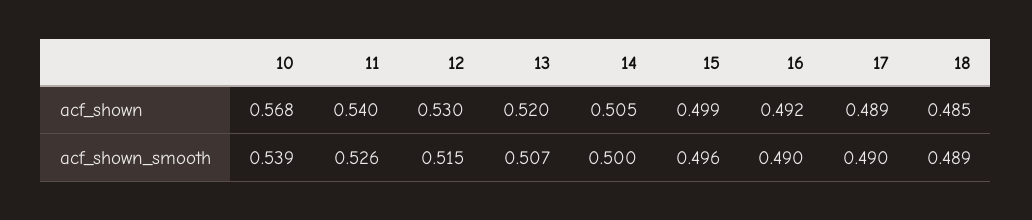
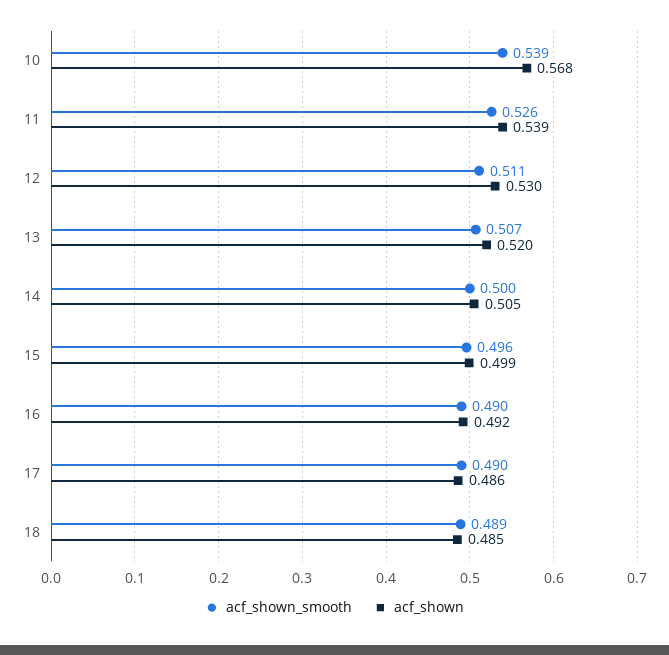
  {
    "acf_shown": {
      "10": 0.568,
-     "11": 0.54,
+     "11": 0.539,
      "12": 0.53,
      "13": 0.52,
      "14": 0.505,
      "15": 0.499,
      "16": 0.492,
-     "17": 0.489,
+     "17": 0.486,
      "18": 0.485
    },
    "acf_shown_smooth": {
      "10": 0.539,
      "11": 0.526,
-     "12": 0.515,
+     "12": 0.511,
      "13": 0.507,
      "14": 0.5,
      "15": 0.496,
      "16": 0.49,
      "17": 0.49,
      "18": 0.489
    }
  }

